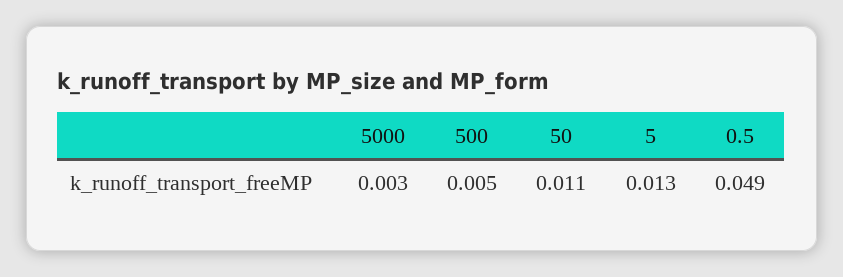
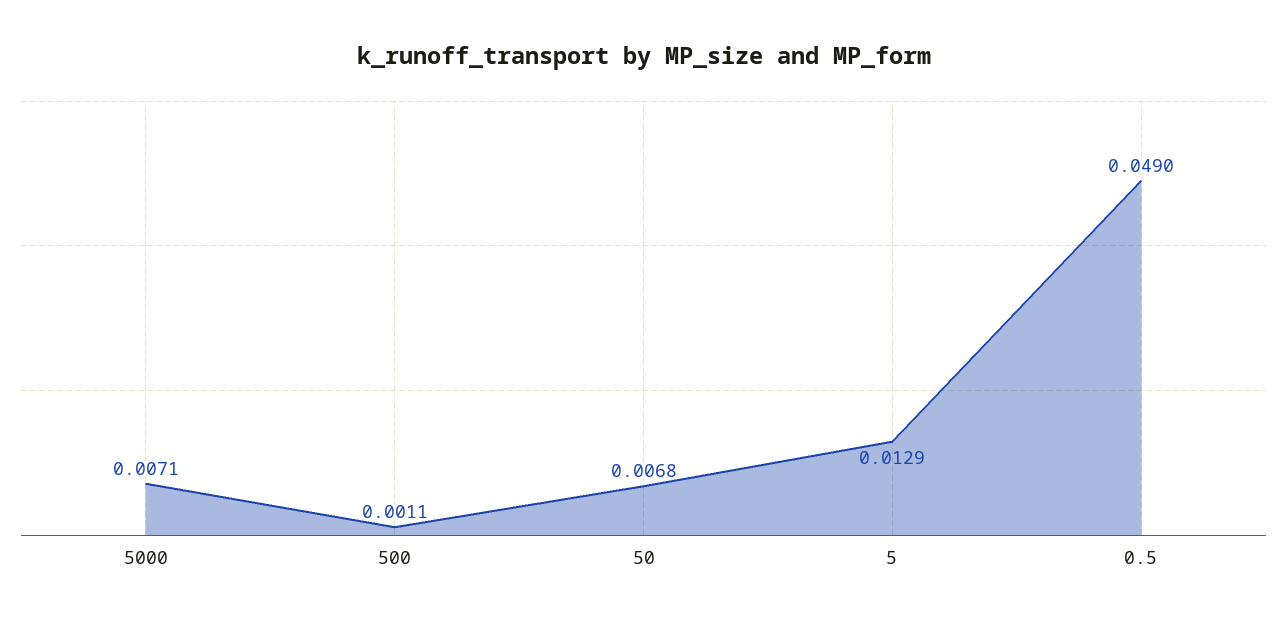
  {
-   "5000": 0.003,
+   "5000": 0.0071,
-   "500": 0.005,
+   "500": 0.0011,
-   "50": 0.011,
+   "50": 0.0068,
    "5": 0.0129,
    "0.5": 0.049
  }

